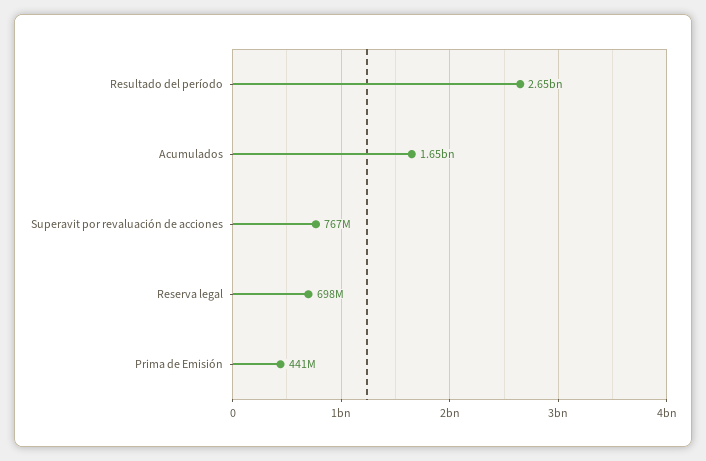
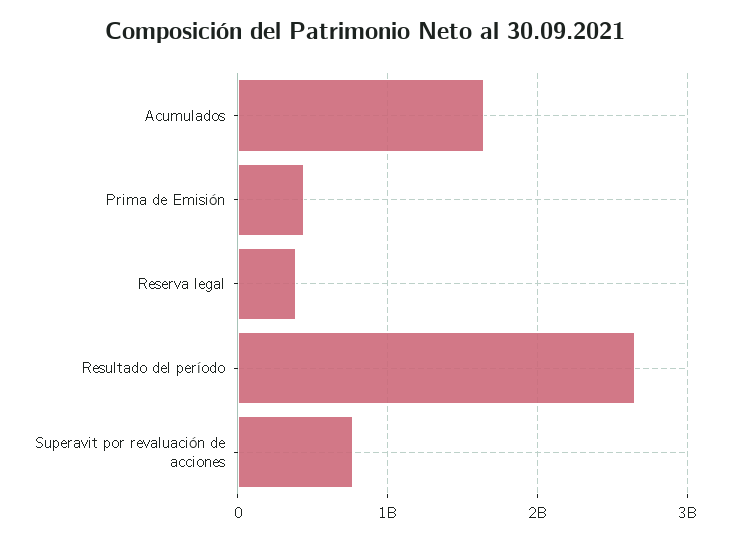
  {
    "Resultado del período": 2650000000,
    "Acumulados": 1650000000,
    "Superavit por revaluación de acciones": 767000000,
-   "Reserva legal": 698000000,
+   "Reserva legal": 400000000,
    "Prima de Emisión": 441000000
  }

